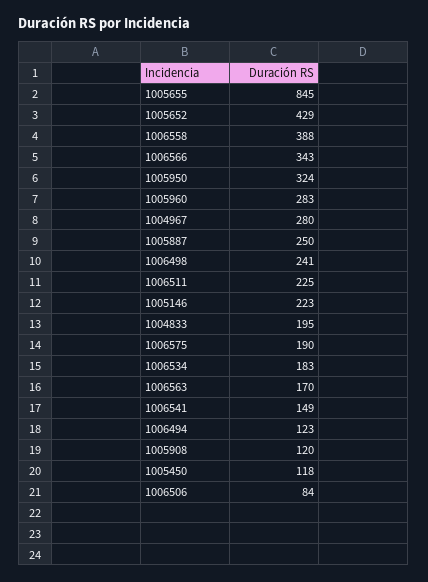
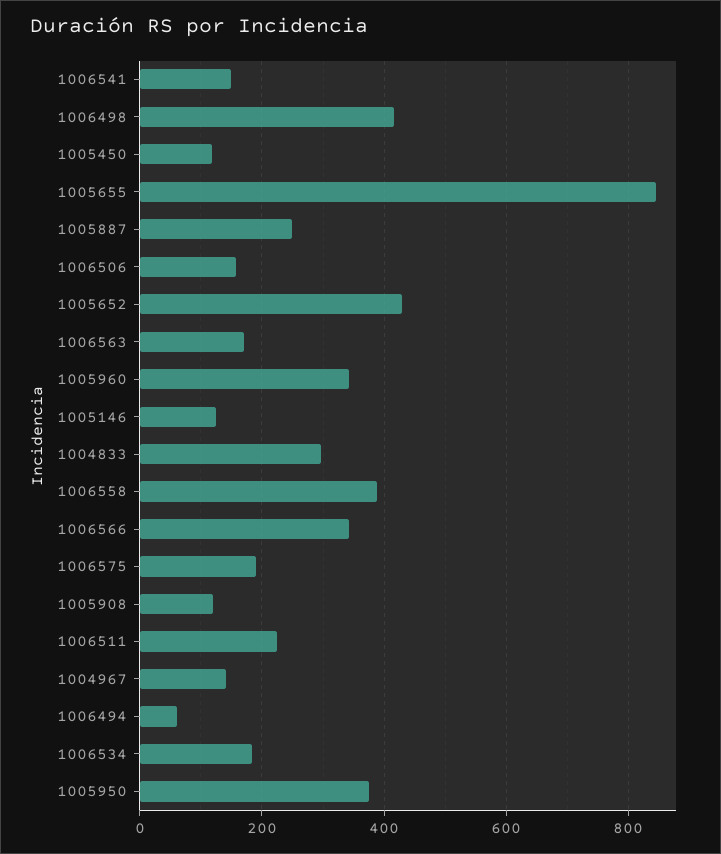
  {
    "1005655": 845,
    "1005652": 429,
    "1006558": 388,
    "1006566": 343,
-   "1005950": 324,
+   "1005950": 380,
-   "1005960": 283,
+   "1005960": 340,
-   "1004967": 280,
+   "1004967": 140,
    "1005887": 250,
-   "1006498": 241,
+   "1006498": 420,
    "1006511": 225,
-   "1005146": 223,
+   "1005146": 120,
-   "1004833": 195,
+   "1004833": 300,
    "1006575": 190,
    "1006534": 183,
    "1006563": 170,
    "1006541": 149,
-   "1006494": 123,
+   "1006494": 60,
    "1005908": 120,
    "1005450": 118,
-   "1006506": 84
+   "1006506": 160
  }

